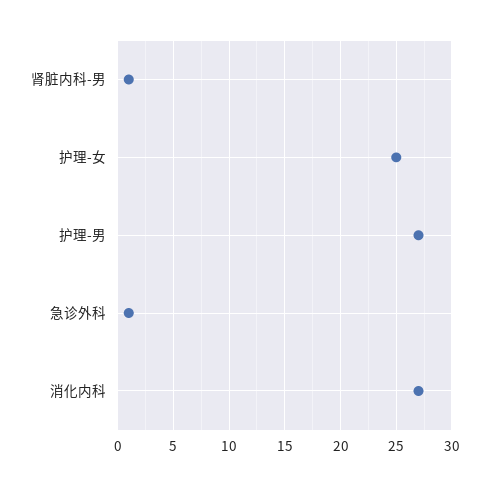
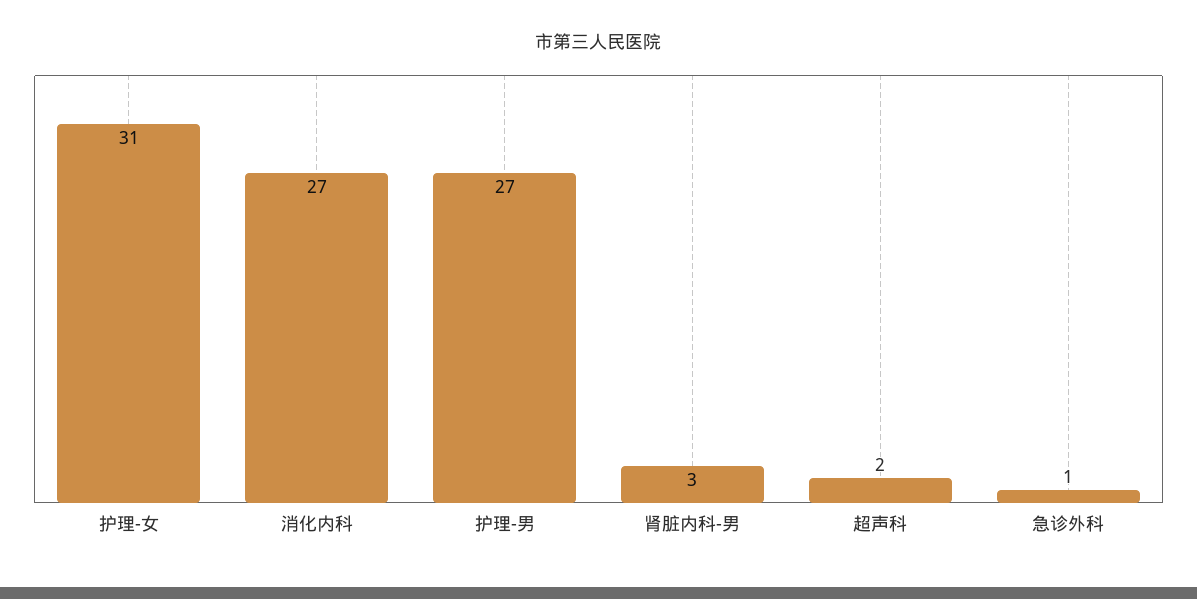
  {
-   "肾脏内科-男": 1,
+   "肾脏内科-男": 3,
-   "护理-女": 25,
+   "护理-女": 31,
    "护理-男": 27,
    "急诊外科": 1,
-   "消化内科": 27
+   "消化内科": 27,
+   "超声科": 2
  }

